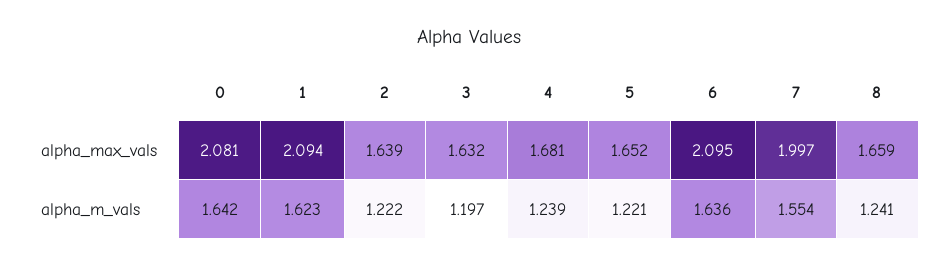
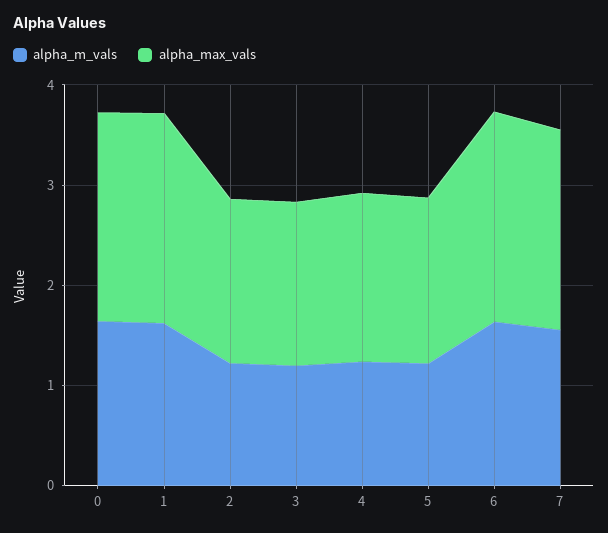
  {
    "alpha_max_vals": {
      "0": 2.081,
      "1": 2.094,
      "2": 1.639,
      "3": 1.632,
      "4": 1.681,
      "5": 1.652,
      "6": 2.095,
-     "7": 1.997,
+     "7": 1.997
-     "8": 1.659
    },
    "alpha_m_vals": {
      "0": 1.642,
      "1": 1.623,
      "2": 1.222,
      "3": 1.197,
      "4": 1.239,
      "5": 1.221,
      "6": 1.636,
-     "7": 1.554,
+     "7": 1.554
-     "8": 1.241
    }
  }

